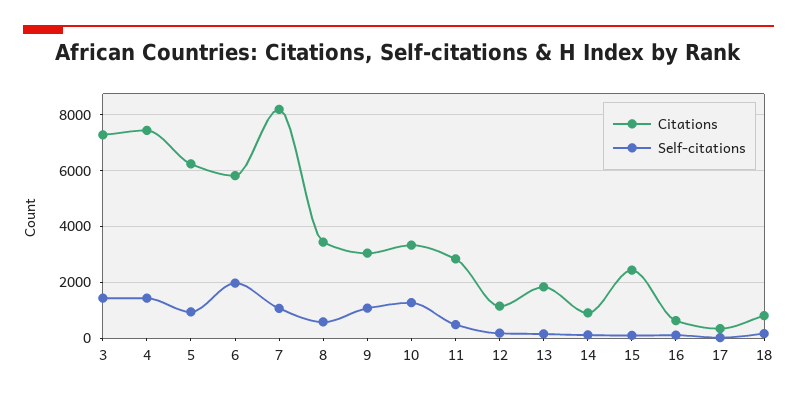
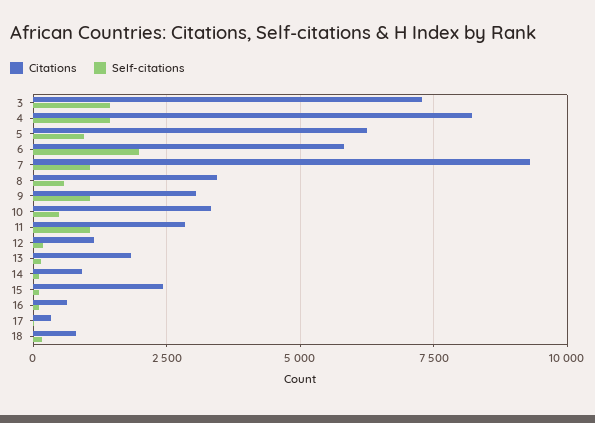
  {
    "Citations": {
      "3": 7250,
-     "4": 7500,
+     "4": 8250,
      "5": 6250,
      "6": 5750,
-     "7": 8250,
+     "7": 9250,
      "8": 3500,
      "9": 3000,
      "10": 3250,
      "11": 2750,
      "12": 1250,
      "13": 1750,
      "14": 1000,
      "15": 2500,
      "16": 500,
      "17": 250,
      "18": 750
    },
    "Self-citations": {
      "3": 1500,
      "4": 1500,
      "5": 1000,
      "6": 2000,
      "7": 1000,
      "8": 500,
      "9": 1000,
-     "10": 1250,
+     "10": 500,
-     "11": 500,
+     "11": 1000,
      "12": 250,
      "13": 250,
      "14": 0,
      "15": 0,
      "16": 0,
      "17": 0,
      "18": 250
    }
  }

